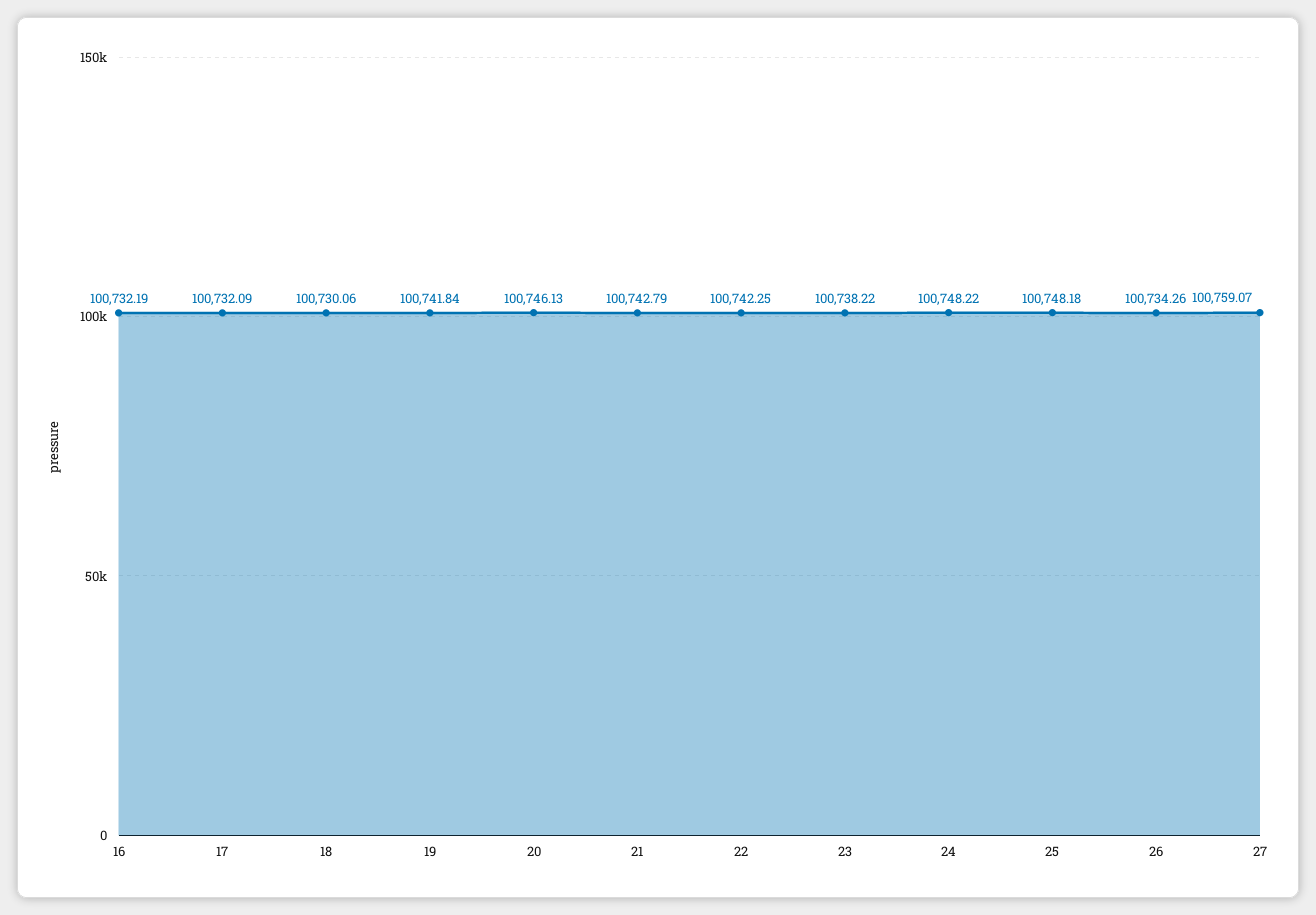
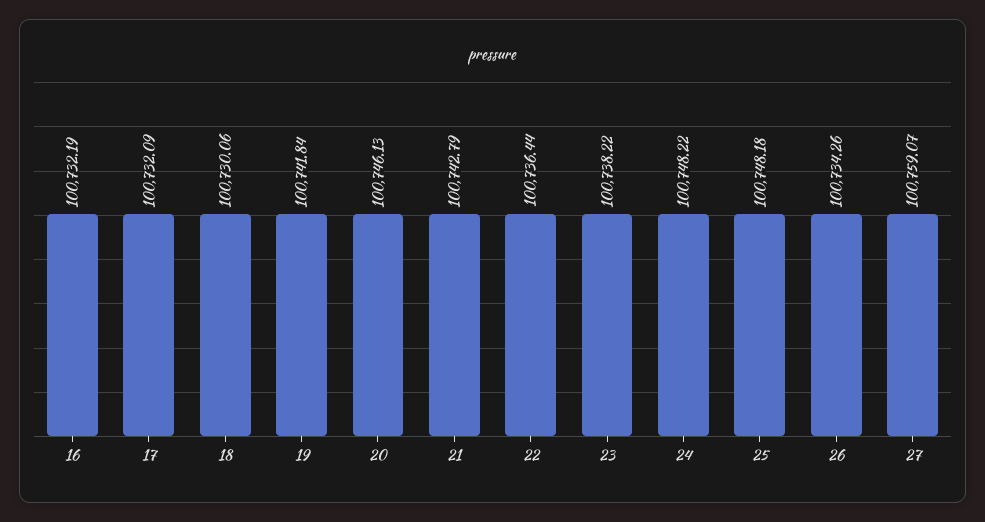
  {
    "16": 100732.19,
    "17": 100732.09,
    "18": 100730.06,
    "19": 100741.84,
    "20": 100746.13,
    "21": 100742.79,
-   "22": 100742.25,
+   "22": 100736.44,
    "23": 100738.22,
    "24": 100748.22,
    "25": 100748.18,
    "26": 100734.26,
    "27": 100759.07
  }

